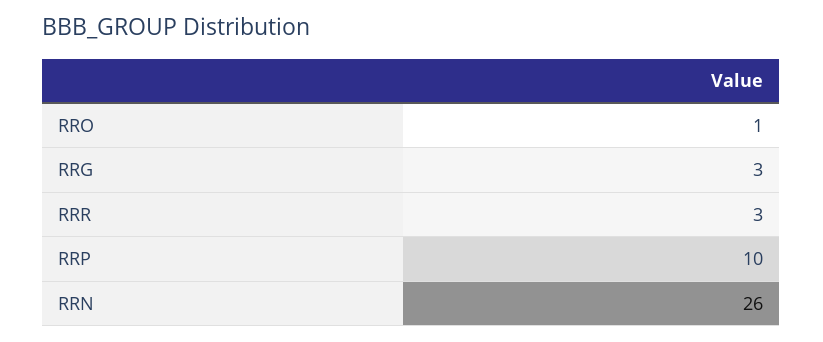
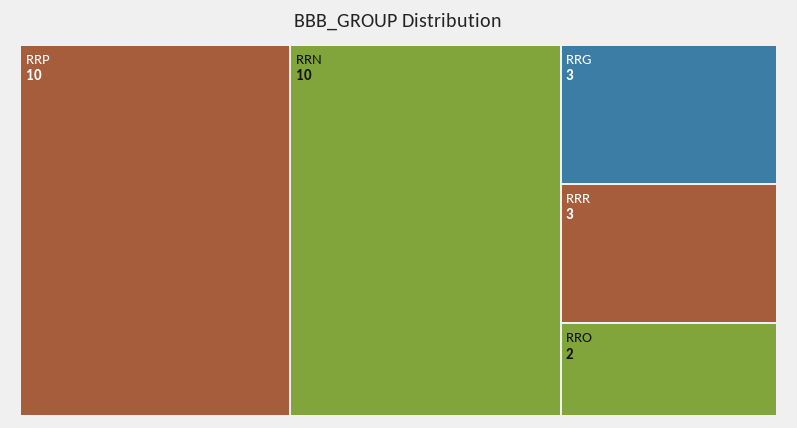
  {
-   "RRO": 1,
+   "RRO": 2,
    "RRG": 3,
    "RRR": 3,
    "RRP": 10,
-   "RRN": 26
+   "RRN": 10
  }

